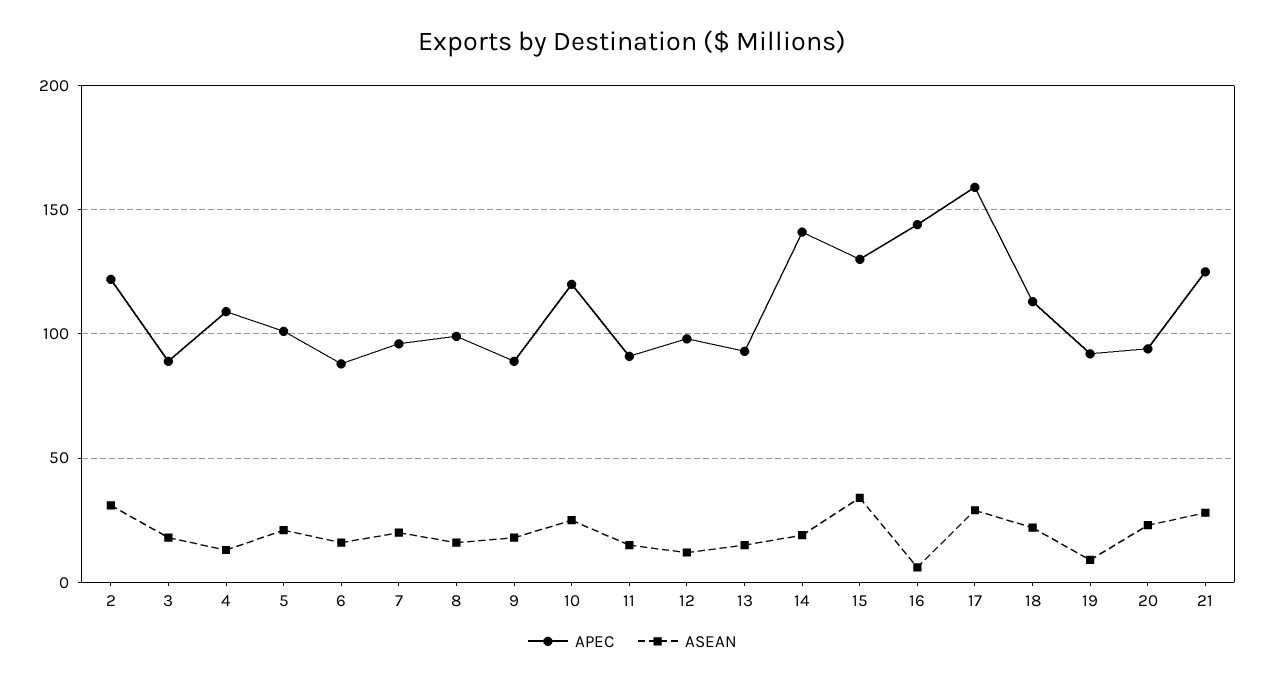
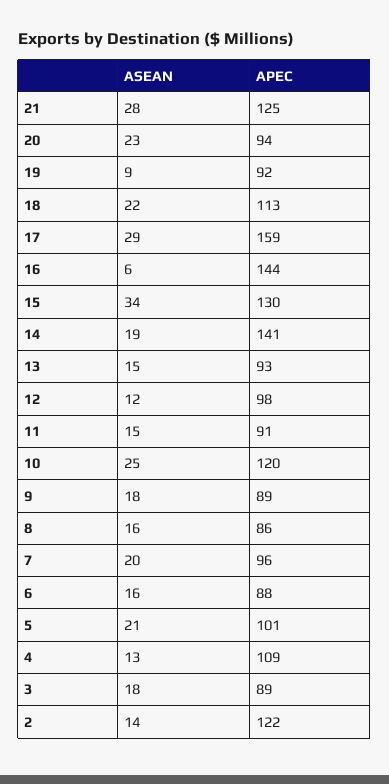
  {
    "APEC": {
      "2": 122,
      "3": 89,
      "4": 109,
      "5": 101,
      "6": 88,
      "7": 96,
-     "8": 100,
+     "8": 86,
      "9": 89,
      "10": 120,
      "11": 91,
      "12": 98,
      "13": 93,
      "14": 141,
      "15": 130,
      "16": 144,
      "17": 159,
      "18": 113,
      "19": 92,
      "20": 94,
      "21": 125
    },
    "ASEAN": {
-     "2": 30,
+     "2": 14,
      "3": 18,
      "4": 13,
      "5": 21,
      "6": 16,
      "7": 20,
      "8": 16,
      "9": 18,
      "10": 25,
      "11": 15,
      "12": 12,
      "13": 15,
      "14": 19,
      "15": 34,
      "16": 6,
      "17": 29,
      "18": 22,
      "19": 9,
      "20": 23,
      "21": 28
    }
  }

